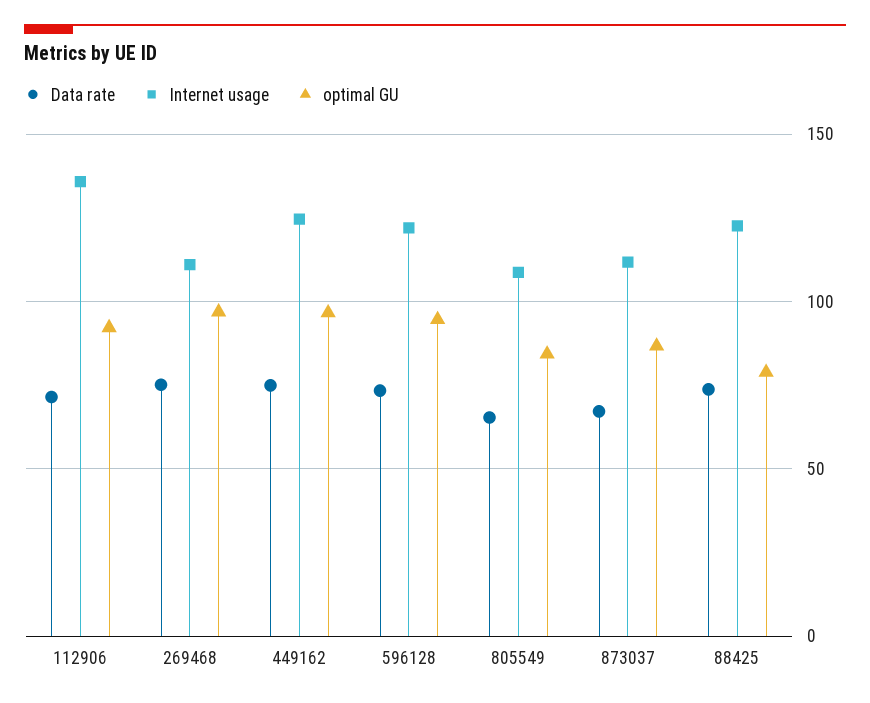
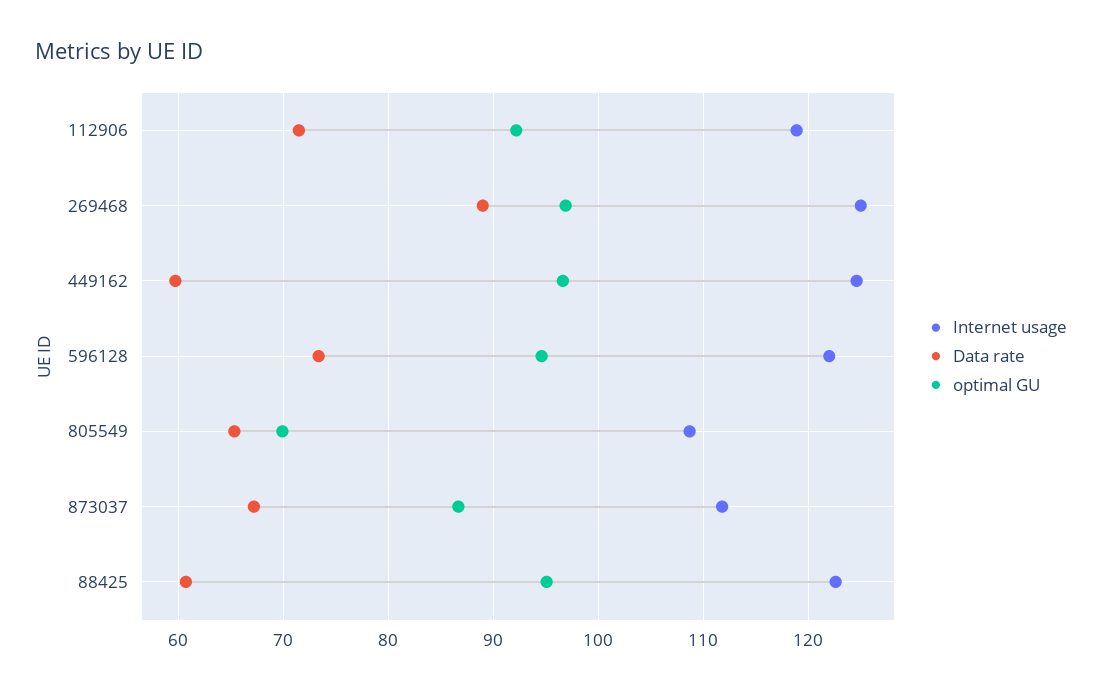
  {
    "Data rate": {
      "112906": 71,
-     "269468": 75,
+     "269468": 89,
-     "449162": 75,
+     "449162": 60,
      "596128": 73,
      "805549": 65,
      "873037": 67,
-     "88425": 75
+     "88425": 61
    },
    "Internet usage": {
-     "112906": 135,
+     "112906": 119,
-     "269468": 110,
+     "269468": 125,
      "449162": 125,
      "596128": 122,
      "805549": 109,
      "873037": 112,
      "88425": 123
    },
    "optimal GU": {
      "112906": 92,
      "269468": 97,
      "449162": 97,
      "596128": 95,
-     "805549": 85,
+     "805549": 70,
      "873037": 87,
-     "88425": 80
+     "88425": 95
    }
  }

